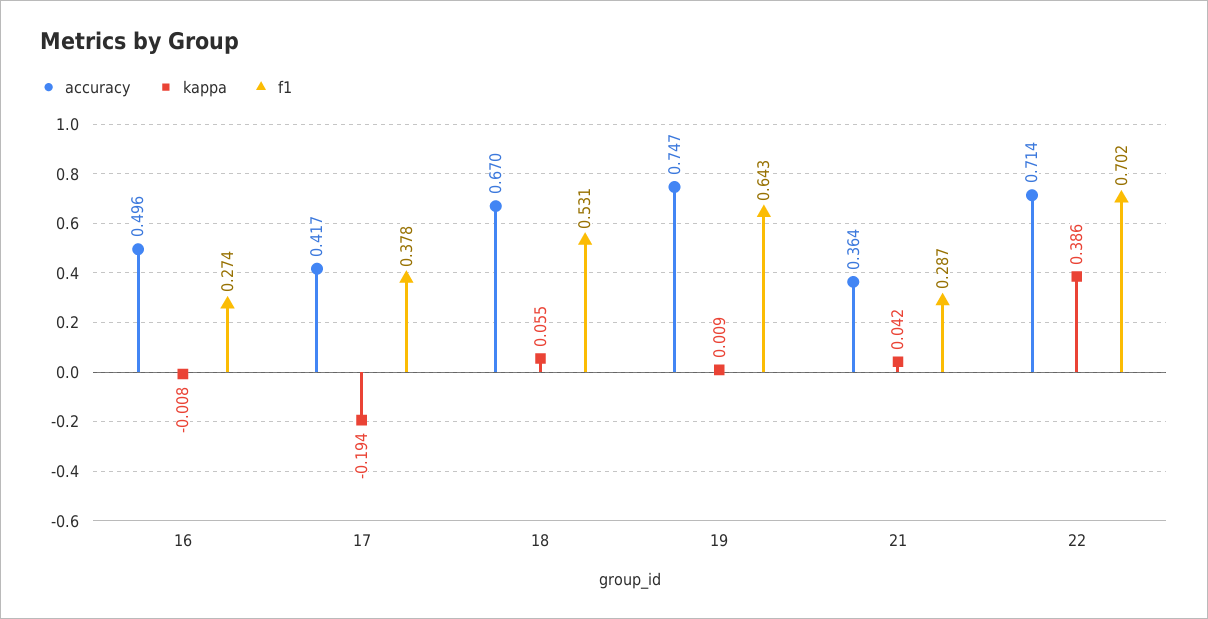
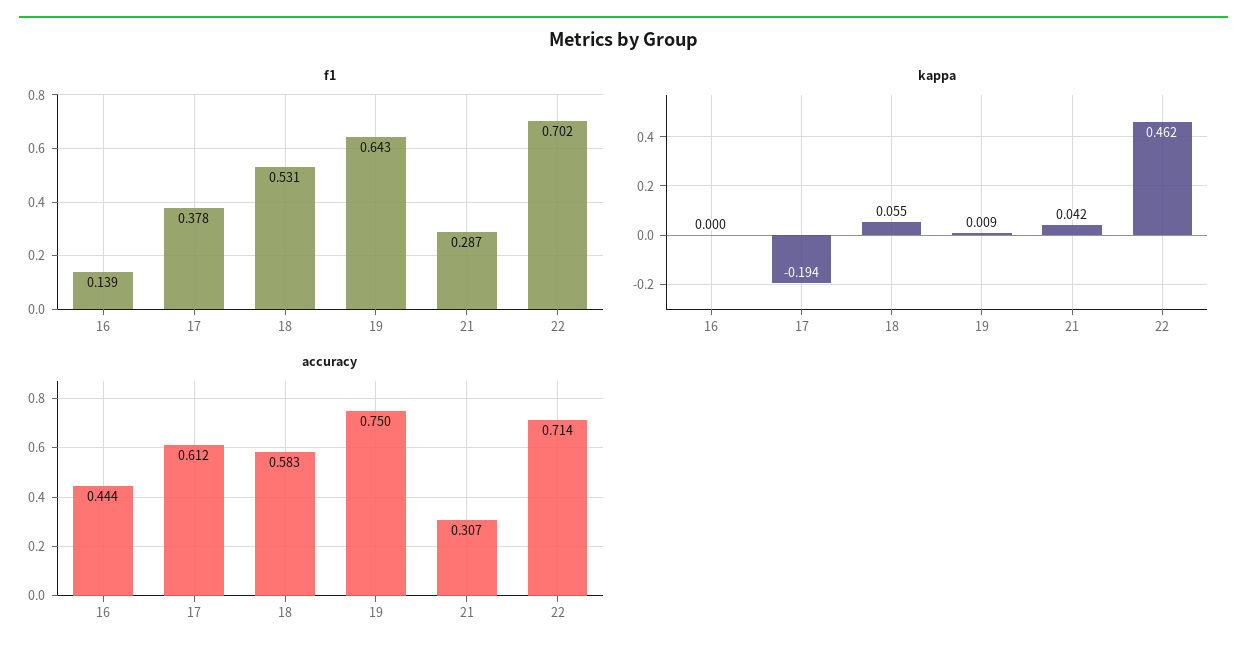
  {
    "accuracy": {
-     "16": 0.496,
+     "16": 0.444,
-     "17": 0.417,
+     "17": 0.612,
-     "18": 0.67,
+     "18": 0.583,
-     "19": 0.747,
+     "19": 0.75,
-     "21": 0.364,
+     "21": 0.307,
      "22": 0.714
    },
    "kappa": {
-     "16": -0.008,
+     "16": 0,
      "17": -0.194,
      "18": 0.055,
      "19": 0.009,
      "21": 0.042,
-     "22": 0.386
+     "22": 0.462
    },
    "f1": {
-     "16": 0.274,
+     "16": 0.139,
      "17": 0.378,
      "18": 0.531,
      "19": 0.643,
      "21": 0.287,
      "22": 0.702
    }
  }

